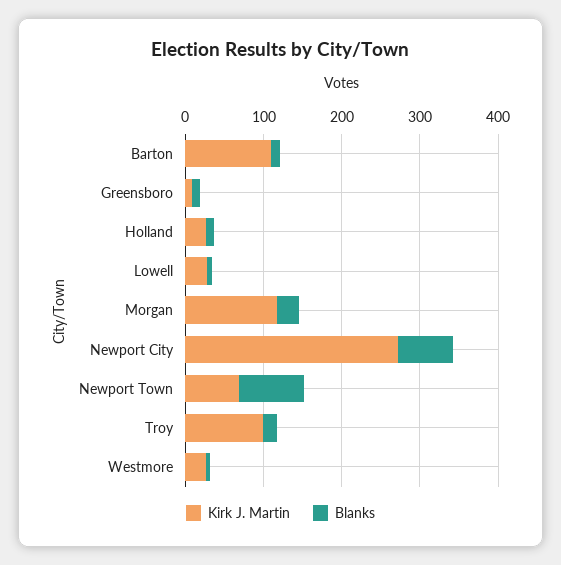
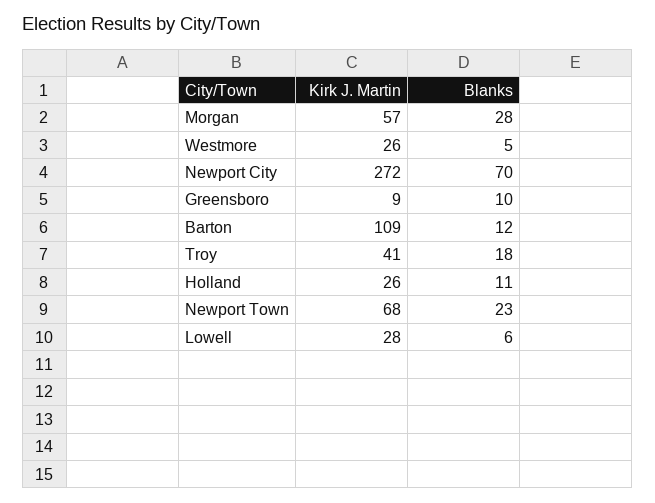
  {
    "Kirk J. Martin": {
      "Barton": 109,
      "Greensboro": 9,
      "Holland": 26,
      "Lowell": 28,
-     "Morgan": 120,
+     "Morgan": 57,
      "Newport City": 272,
      "Newport Town": 68,
-     "Troy": 100,
+     "Troy": 41,
      "Westmore": 26
    },
    "Blanks": {
      "Barton": 12,
      "Greensboro": 10,
      "Holland": 11,
      "Lowell": 6,
      "Morgan": 28,
      "Newport City": 70,
-     "Newport Town": 80,
+     "Newport Town": 23,
      "Troy": 18,
      "Westmore": 5
    }
  }

